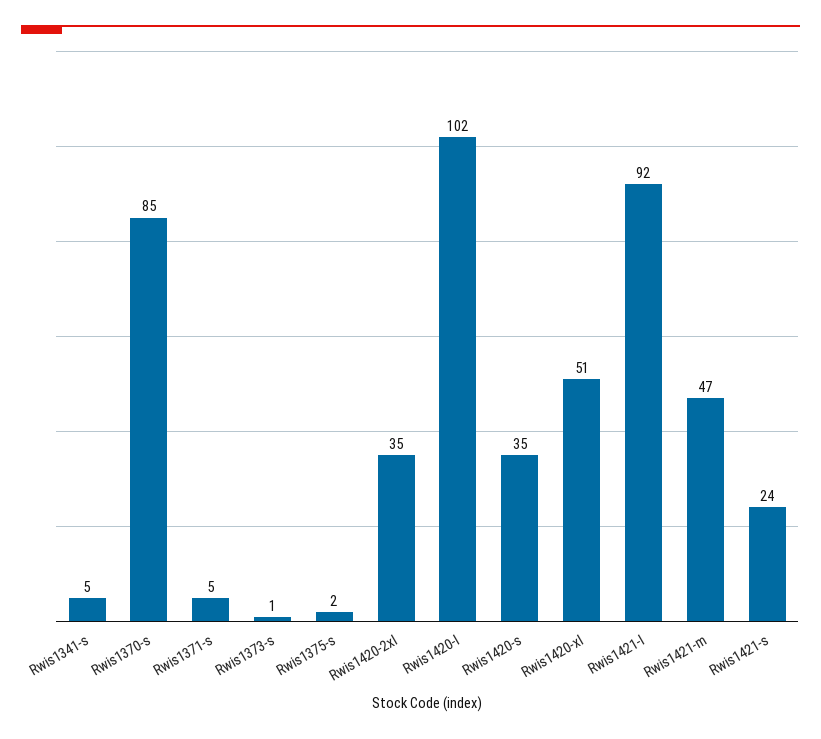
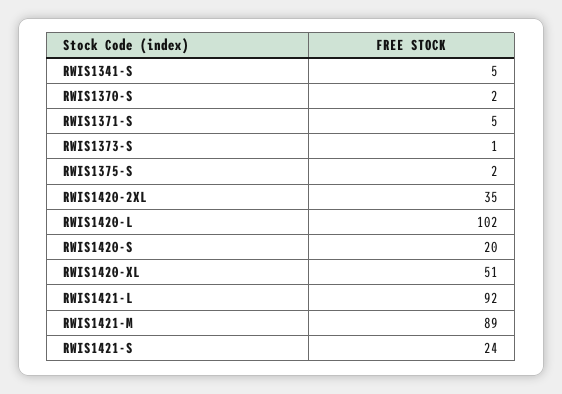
  {
    "Rwis1341-s": 5,
-   "Rwis1370-s": 85,
+   "Rwis1370-s": 2,
    "Rwis1371-s": 5,
    "Rwis1373-s": 1,
    "Rwis1375-s": 2,
    "Rwis1420-2xl": 35,
    "Rwis1420-l": 102,
-   "Rwis1420-s": 35,
+   "Rwis1420-s": 20,
    "Rwis1420-xl": 51,
    "Rwis1421-l": 92,
-   "Rwis1421-m": 47,
+   "Rwis1421-m": 89,
    "Rwis1421-s": 24
  }

